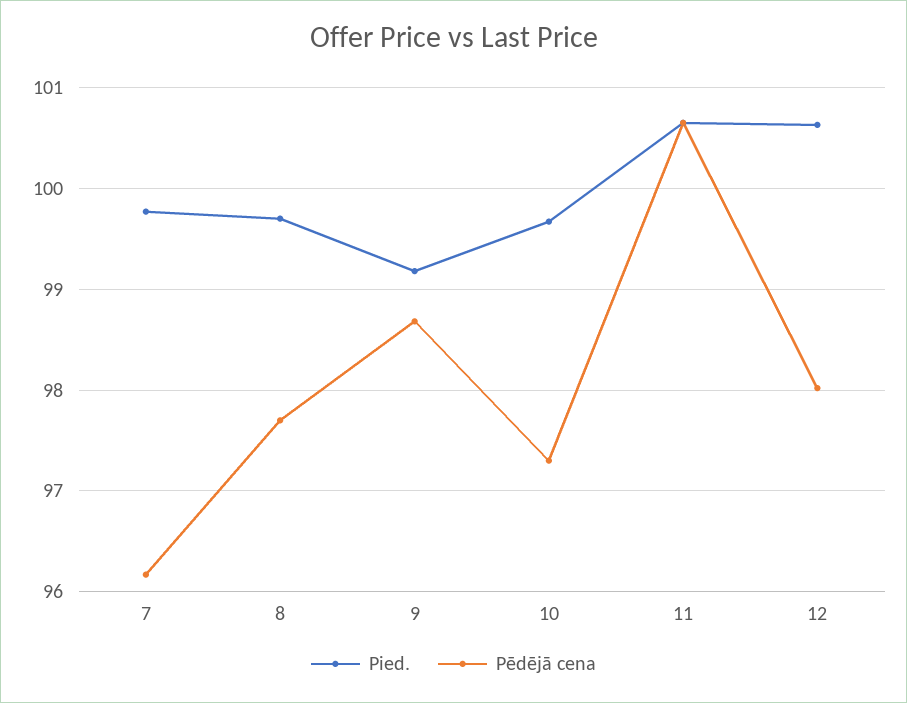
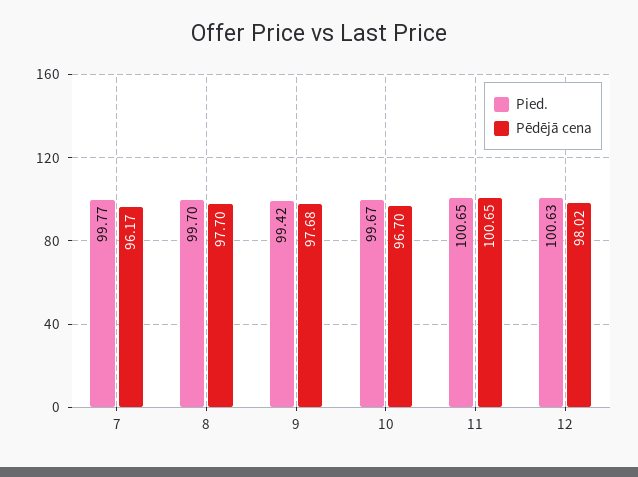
  {
    "Pied.": {
      "7": 99.77,
      "8": 99.7,
-     "9": 99.2,
+     "9": 99.42,
      "10": 99.67,
      "11": 100.65,
      "12": 100.63
    },
    "Pēdējā cena": {
      "7": 96.17,
      "8": 97.7,
-     "9": 98.7,
+     "9": 97.68,
-     "10": 97.3,
+     "10": 96.7,
      "11": 100.65,
      "12": 98.02
    }
  }

